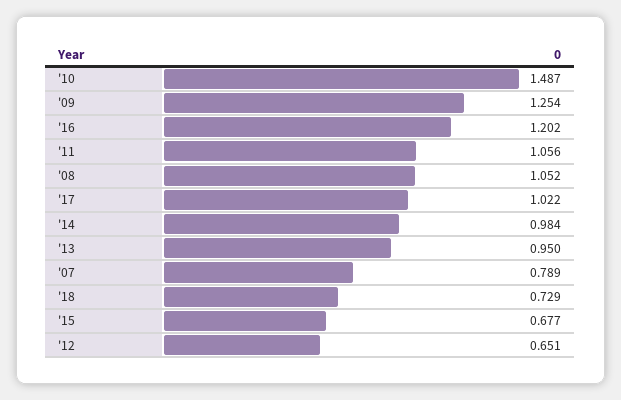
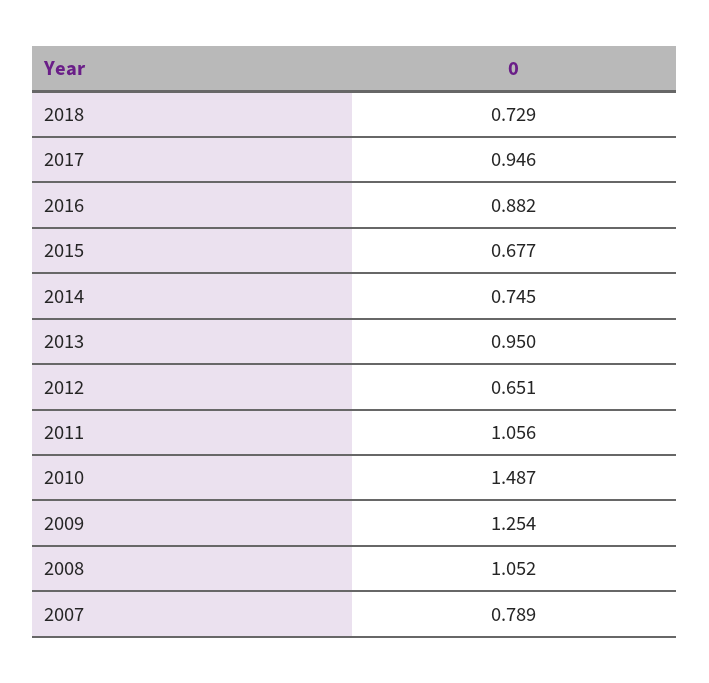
  {
    "'10": 1.487,
    "'09": 1.254,
-   "'16": 1.202,
+   "'16": 0.882,
    "'11": 1.056,
    "'08": 1.052,
-   "'17": 1.022,
+   "'17": 0.946,
-   "'14": 0.984,
+   "'14": 0.745,
    "'13": 0.95,
    "'07": 0.789,
    "'18": 0.729,
    "'15": 0.677,
    "'12": 0.651
  }

